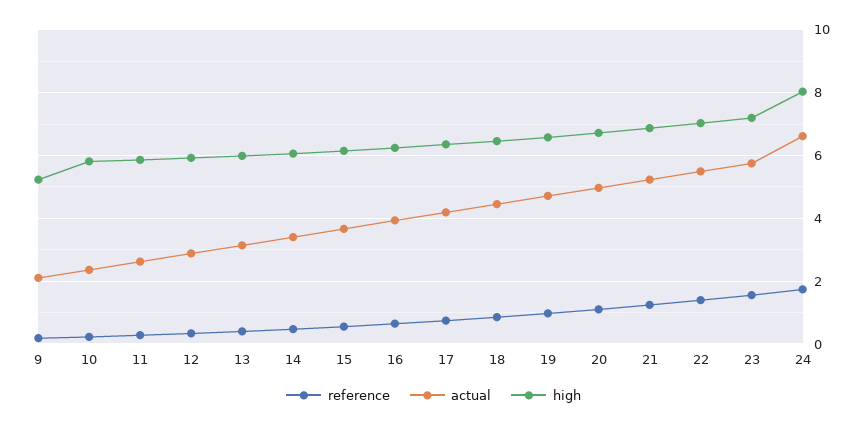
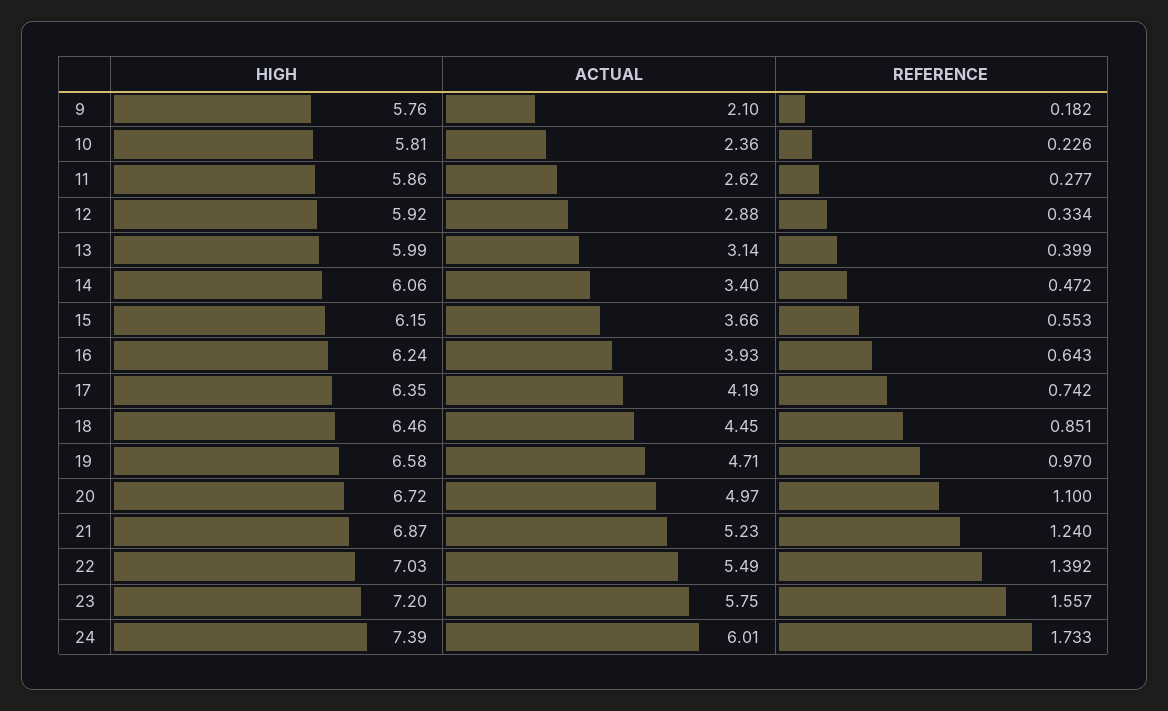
  {
    "reference": {
      "9": 0.182,
      "10": 0.226,
      "11": 0.277,
      "12": 0.334,
      "13": 0.399,
      "14": 0.472,
      "15": 0.553,
      "16": 0.643,
      "17": 0.742,
      "18": 0.851,
      "19": 0.97,
      "20": 1.1,
      "21": 1.24,
      "22": 1.392,
      "23": 1.557,
      "24": 1.733
    },
    "actual": {
      "9": 2.1,
      "10": 2.36,
      "11": 2.62,
      "12": 2.88,
      "13": 3.14,
      "14": 3.4,
      "15": 3.66,
      "16": 3.93,
      "17": 4.19,
      "18": 4.45,
      "19": 4.71,
      "20": 4.97,
      "21": 5.23,
      "22": 5.49,
      "23": 5.75,
-     "24": 6.6
+     "24": 6.01
    },
    "high": {
-     "9": 5.2,
+     "9": 5.76,
      "10": 5.81,
      "11": 5.86,
      "12": 5.92,
      "13": 5.99,
      "14": 6.06,
      "15": 6.15,
      "16": 6.24,
      "17": 6.35,
      "18": 6.46,
      "19": 6.58,
      "20": 6.72,
      "21": 6.87,
      "22": 7.03,
      "23": 7.2,
-     "24": 8
+     "24": 7.39
    }
  }

